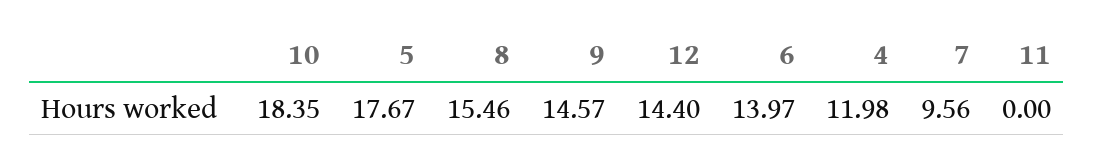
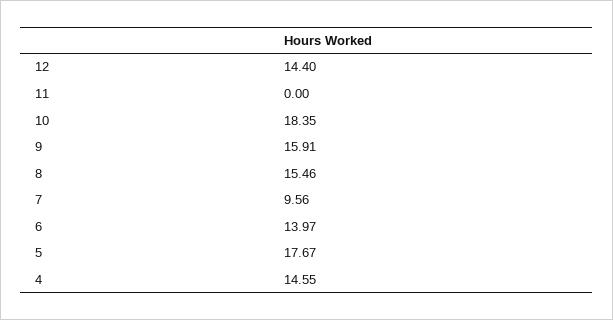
  {
    "10": 18.35,
    "5": 17.67,
    "8": 15.46,
-   "9": 14.57,
+   "9": 15.91,
    "12": 14.4,
    "6": 13.97,
-   "4": 11.98,
+   "4": 14.55,
    "7": 9.56,
    "11": 0
  }

